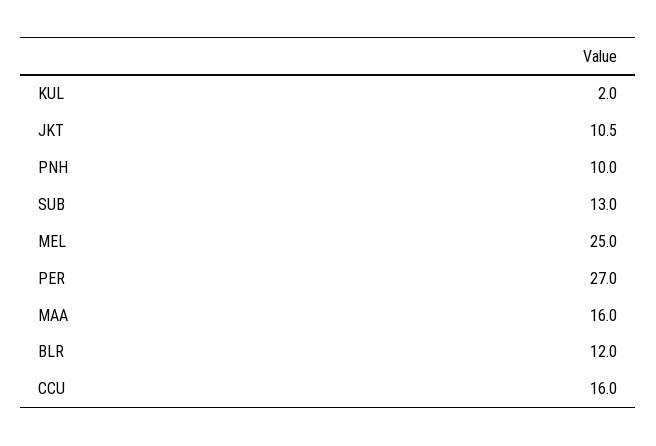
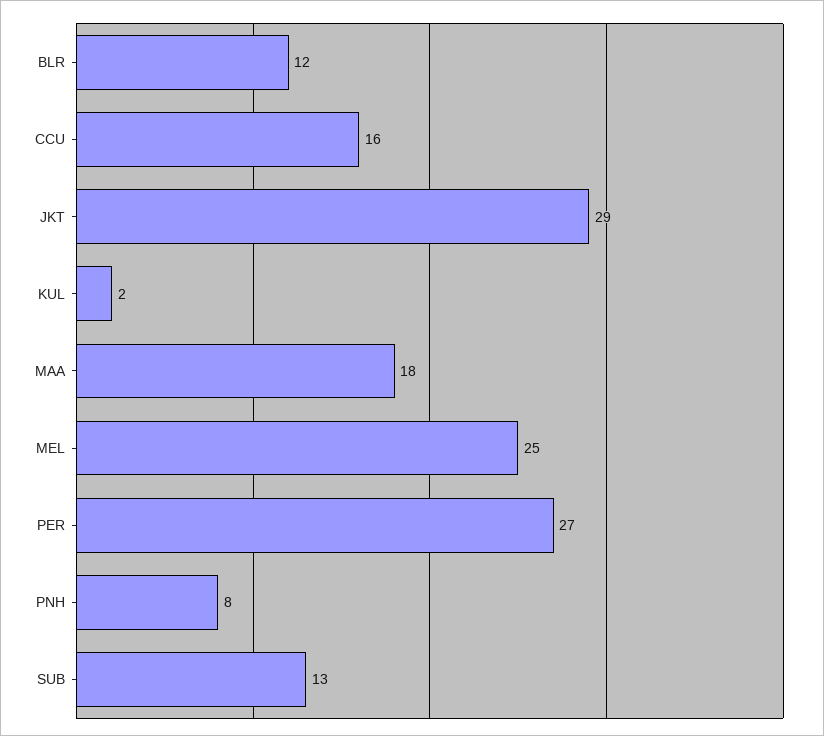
  {
    "KUL": 2,
-   "JKT": 10.5,
+   "JKT": 29,
-   "PNH": 10,
+   "PNH": 8,
    "SUB": 13,
    "MEL": 25,
    "PER": 27,
-   "MAA": 16,
+   "MAA": 18,
    "BLR": 12,
    "CCU": 16
  }

